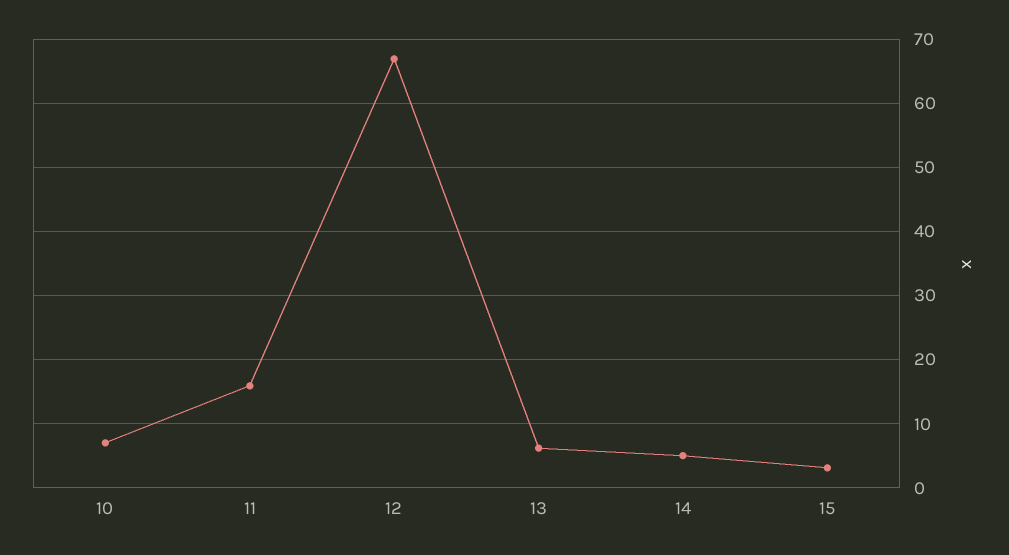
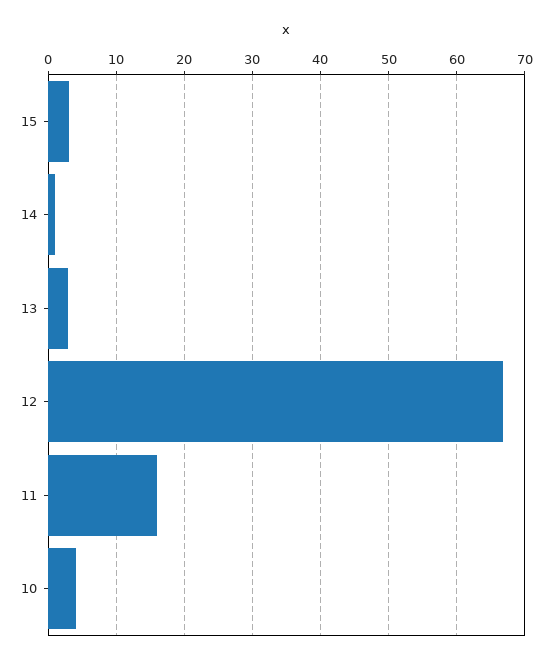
  {
-   "10": 7,
+   "10": 4,
    "11": 16,
    "12": 67,
-   "13": 6,
+   "13": 3,
-   "14": 5,
+   "14": 1,
    "15": 3
  }

